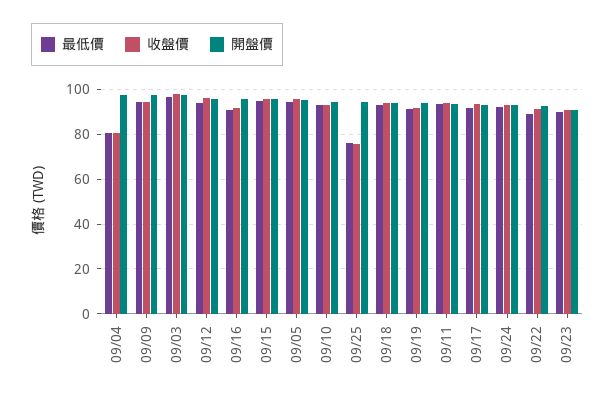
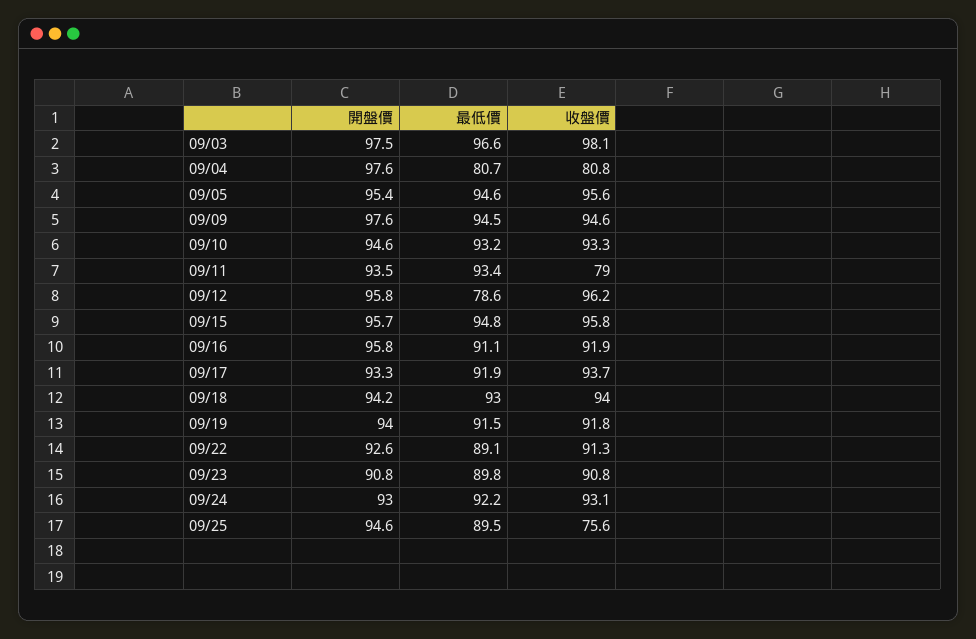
  {
    "最低價": {
      "09/04": 80.7,
      "09/09": 94.5,
      "09/03": 96.6,
-     "09/12": 95,
+     "09/12": 78.6,
      "09/16": 91.1,
      "09/15": 94.8,
      "09/05": 94.6,
      "09/10": 93.2,
-     "09/25": 75,
+     "09/25": 89.5,
      "09/18": 93,
      "09/19": 91.5,
      "09/11": 93.4,
      "09/17": 91.9,
      "09/24": 92.2,
      "09/22": 89.1,
      "09/23": 89.8
    },
    "收盤價": {
      "09/04": 80.8,
      "09/09": 94.6,
      "09/03": 98.1,
      "09/12": 96.2,
      "09/16": 91.9,
      "09/15": 95.8,
      "09/05": 95.6,
      "09/10": 93.3,
      "09/25": 75.6,
      "09/18": 94,
      "09/19": 91.8,
-     "09/11": 95,
+     "09/11": 79,
      "09/17": 93.7,
      "09/24": 93.1,
      "09/22": 91.3,
      "09/23": 90.8
    },
    "開盤價": {
      "09/04": 97.6,
      "09/09": 97.6,
      "09/03": 97.5,
      "09/12": 95.8,
      "09/16": 95.8,
      "09/15": 95.7,
      "09/05": 95.4,
      "09/10": 94.6,
      "09/25": 94.6,
      "09/18": 94.2,
      "09/19": 94,
      "09/11": 93.5,
      "09/17": 93.3,
      "09/24": 93,
      "09/22": 92.6,
      "09/23": 90.8
    }
  }

